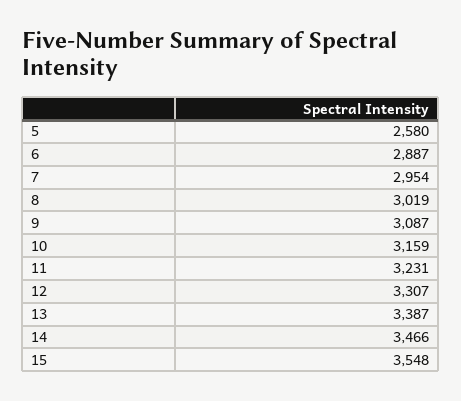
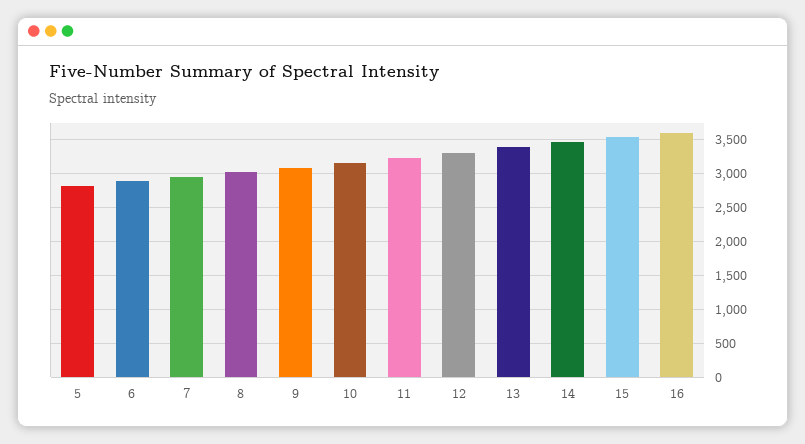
  {
-   "5": 2580,
+   "5": 2800,
    "6": 2887,
    "7": 2954,
    "8": 3019,
    "9": 3087,
    "10": 3159,
    "11": 3231,
    "12": 3307,
    "13": 3387,
    "14": 3466,
-   "15": 3548
+   "15": 3548,
+   "16": 3600
  }

